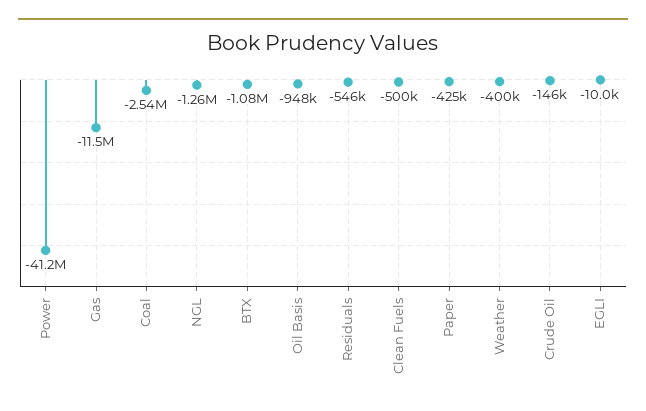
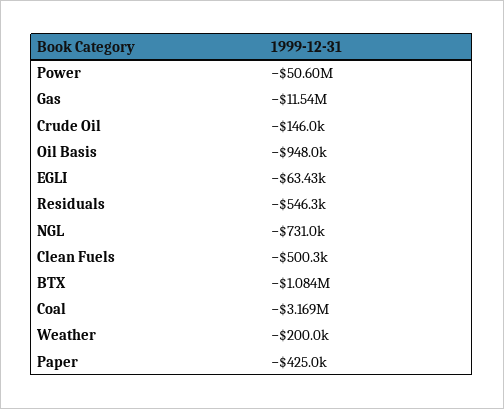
  {
-   "Power": -41200000,
+   "Power": -50600000,
    "Gas": -11540000,
-   "Coal": -2540000,
+   "Coal": -3169000,
-   "NGL": -1260000,
+   "NGL": -731000,
    "BTX": -1084000,
    "Oil Basis": -948000,
    "Residuals": -546300,
    "Clean Fuels": -500300,
    "Paper": -425000,
-   "Weather": -400000,
+   "Weather": -200000,
    "Crude Oil": -146000,
-   "EGLI": -10000
+   "EGLI": -63430
  }

